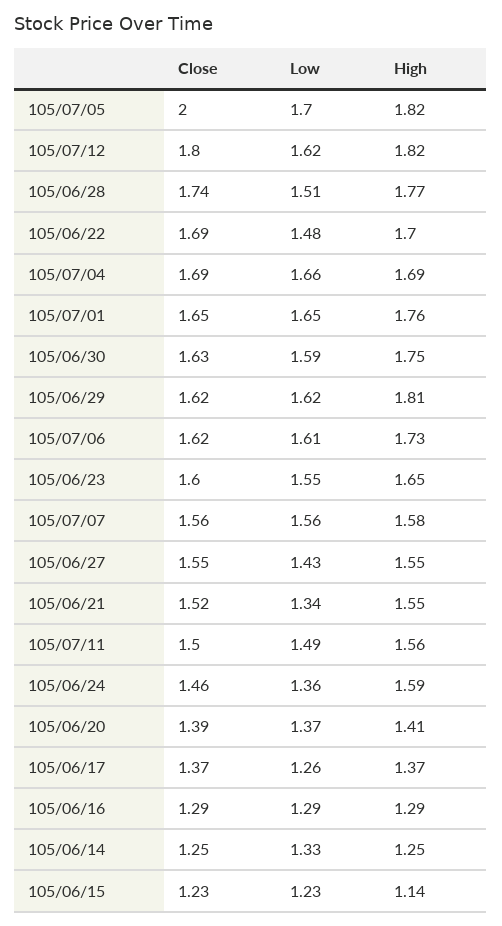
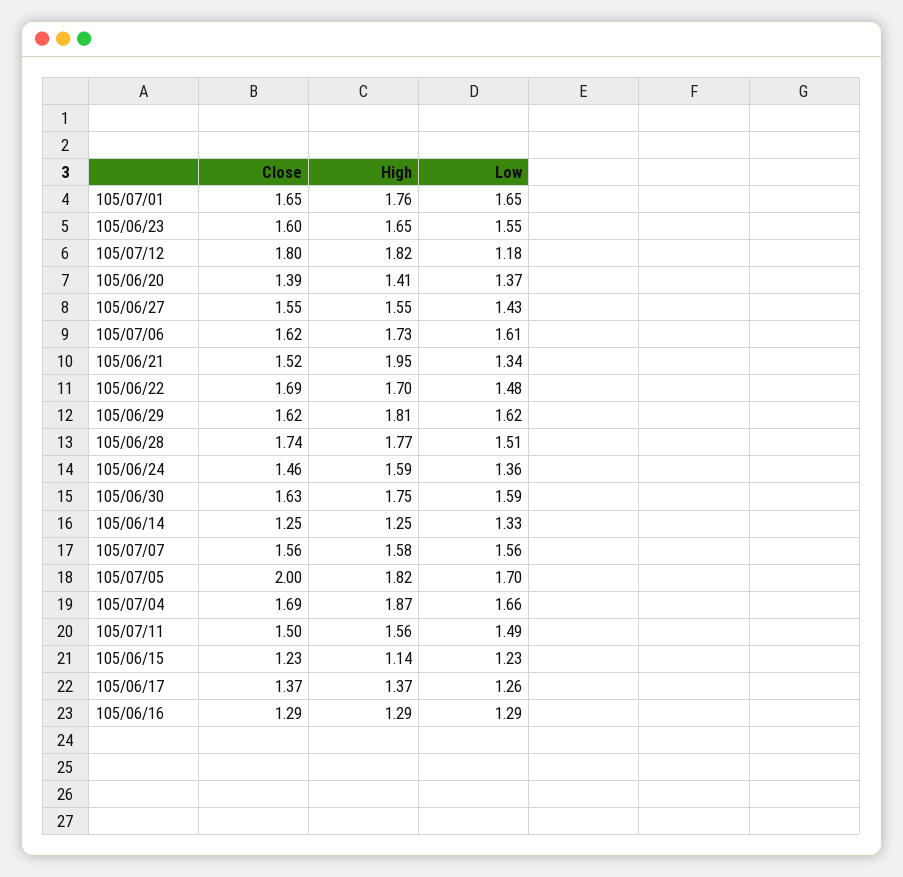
  {
    "Close": {
      "105/07/05": 2,
      "105/07/12": 1.8,
      "105/06/28": 1.74,
      "105/06/22": 1.69,
      "105/07/04": 1.69,
      "105/07/01": 1.65,
      "105/06/30": 1.63,
      "105/06/29": 1.62,
      "105/07/06": 1.62,
      "105/06/23": 1.6,
      "105/07/07": 1.56,
      "105/06/27": 1.55,
      "105/06/21": 1.52,
      "105/07/11": 1.5,
      "105/06/24": 1.46,
      "105/06/20": 1.39,
      "105/06/17": 1.37,
      "105/06/16": 1.29,
      "105/06/14": 1.25,
      "105/06/15": 1.23
    },
    "Low": {
      "105/07/05": 1.7,
-     "105/07/12": 1.62,
+     "105/07/12": 1.18,
      "105/06/28": 1.51,
      "105/06/22": 1.48,
      "105/07/04": 1.66,
      "105/07/01": 1.65,
      "105/06/30": 1.59,
      "105/06/29": 1.62,
      "105/07/06": 1.61,
      "105/06/23": 1.55,
      "105/07/07": 1.56,
      "105/06/27": 1.43,
      "105/06/21": 1.34,
      "105/07/11": 1.49,
      "105/06/24": 1.36,
      "105/06/20": 1.37,
      "105/06/17": 1.26,
      "105/06/16": 1.29,
      "105/06/14": 1.33,
      "105/06/15": 1.23
    },
    "High": {
      "105/07/05": 1.82,
      "105/07/12": 1.82,
      "105/06/28": 1.77,
      "105/06/22": 1.7,
-     "105/07/04": 1.69,
+     "105/07/04": 1.87,
      "105/07/01": 1.76,
      "105/06/30": 1.75,
      "105/06/29": 1.81,
      "105/07/06": 1.73,
      "105/06/23": 1.65,
      "105/07/07": 1.58,
      "105/06/27": 1.55,
-     "105/06/21": 1.55,
+     "105/06/21": 1.95,
      "105/07/11": 1.56,
      "105/06/24": 1.59,
      "105/06/20": 1.41,
      "105/06/17": 1.37,
      "105/06/16": 1.29,
      "105/06/14": 1.25,
      "105/06/15": 1.14
    }
  }

